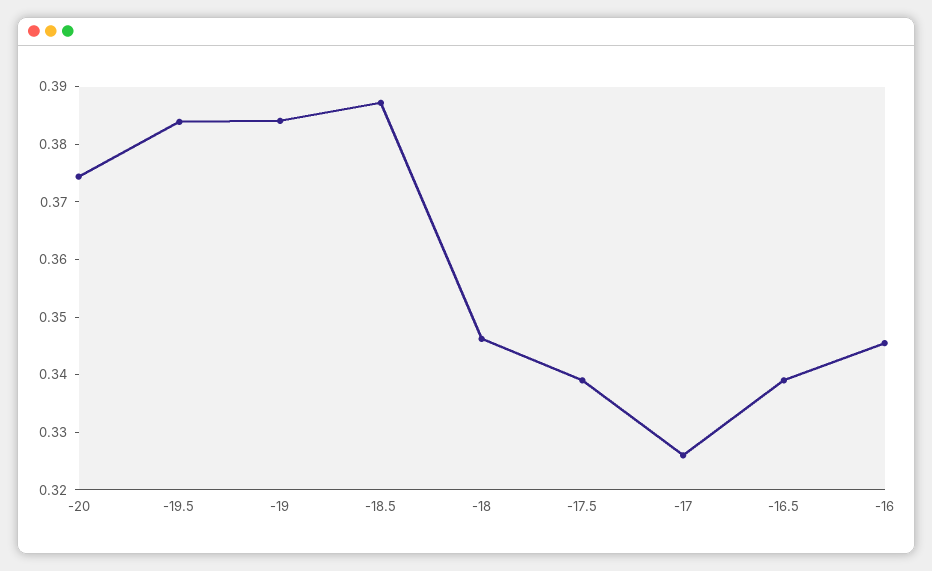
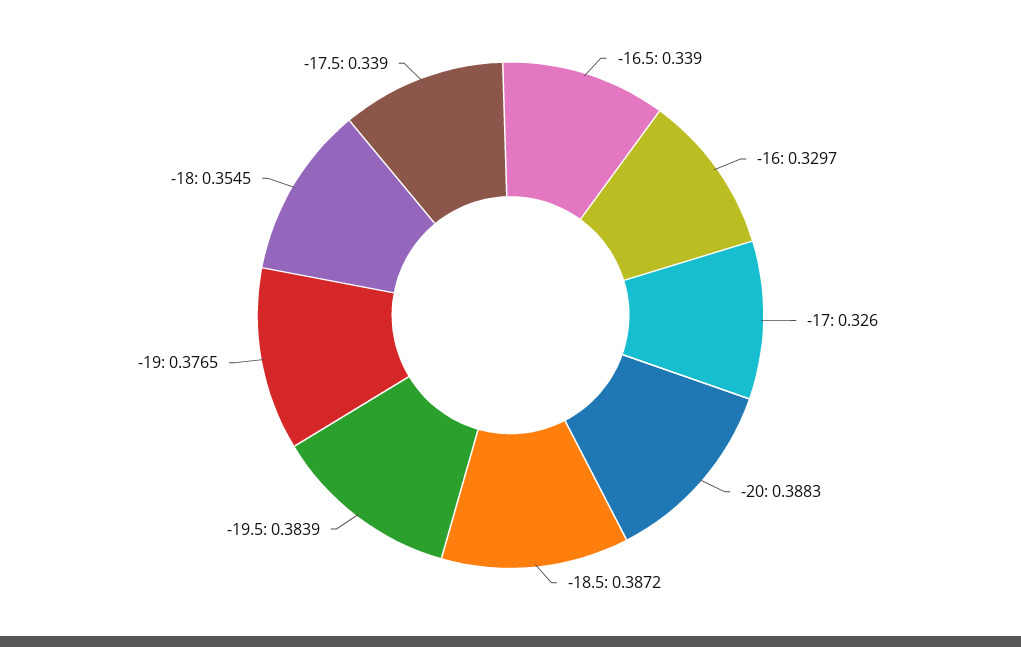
  {
-   "-20": 0.374,
+   "-20": 0.3883,
    "-19.5": 0.3839,
-   "-19": 0.384,
+   "-19": 0.3765,
    "-18.5": 0.3872,
-   "-18": 0.346,
+   "-18": 0.3545,
    "-17.5": 0.339,
    "-17": 0.326,
    "-16.5": 0.339,
-   "-16": 0.346
+   "-16": 0.3297
  }

